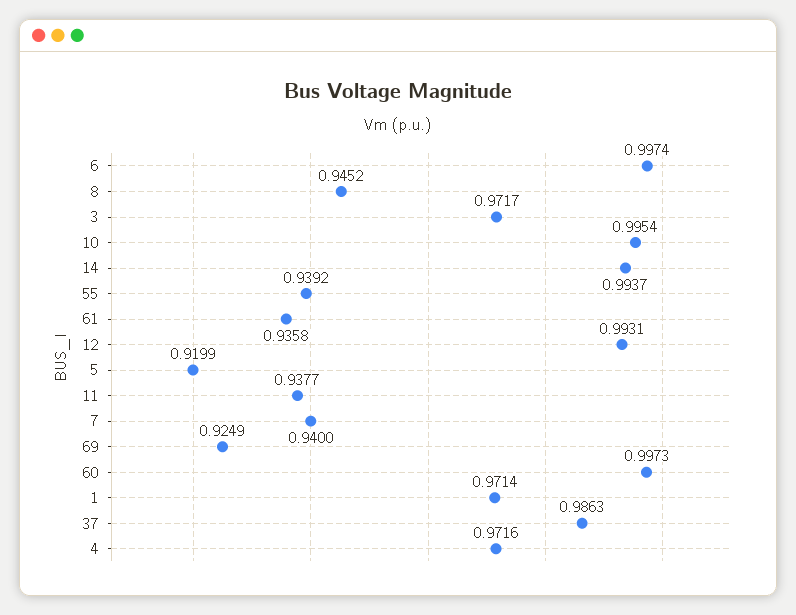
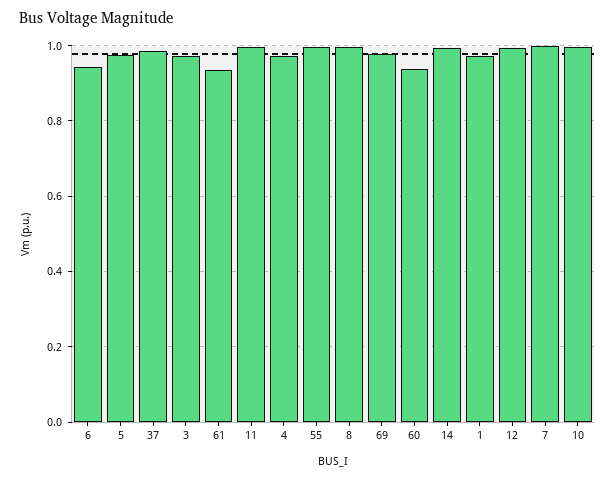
  {
-   "6": 0.9974,
+   "6": 0.94,
-   "8": 0.9452,
+   "8": 1,
    "3": 0.9717,
    "10": 0.9954,
    "14": 0.9937,
-   "55": 0.9392,
+   "55": 1,
    "61": 0.9358,
    "12": 0.9931,
-   "5": 0.9199,
+   "5": 0.98,
-   "11": 0.9377,
+   "11": 1,
-   "7": 0.94,
+   "7": 1,
-   "69": 0.9249,
+   "69": 0.98,
-   "60": 0.9973,
+   "60": 0.94,
    "1": 0.9714,
    "37": 0.9863,
    "4": 0.9716
  }

